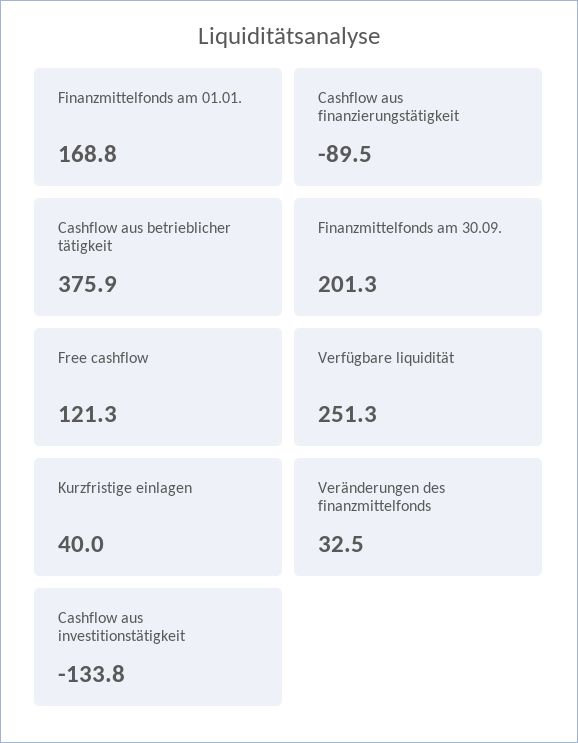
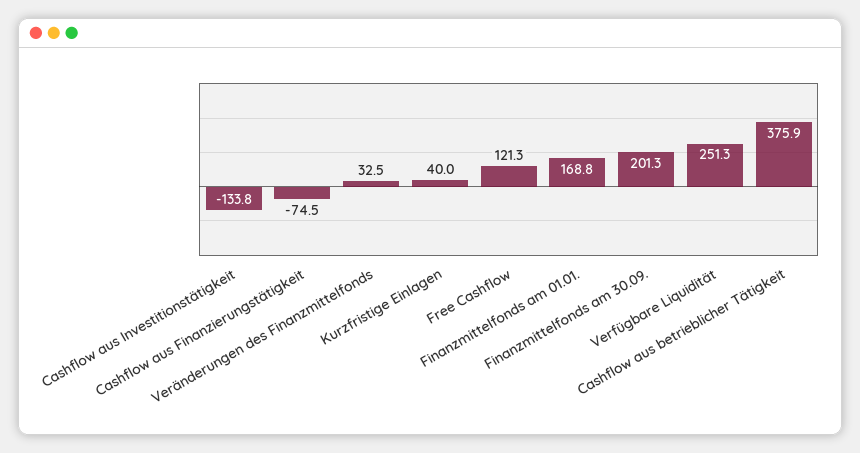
  {
    "Finanzmittelfonds am 01.01.": 168.8,
-   "Cashflow aus finanzierungstätigkeit": -89.5,
+   "Cashflow aus finanzierungstätigkeit": -74.5,
    "Cashflow aus betrieblicher tätigkeit": 375.9,
    "Finanzmittelfonds am 30.09.": 201.3,
    "Free cashflow": 121.3,
    "Verfügbare liquidität": 251.3,
    "Kurzfristige einlagen": 40,
    "Veränderungen des finanzmittelfonds": 32.5,
    "Cashflow aus investitionstätigkeit": -133.8
  }

